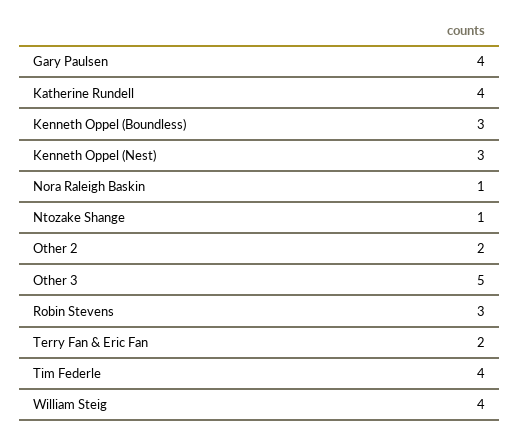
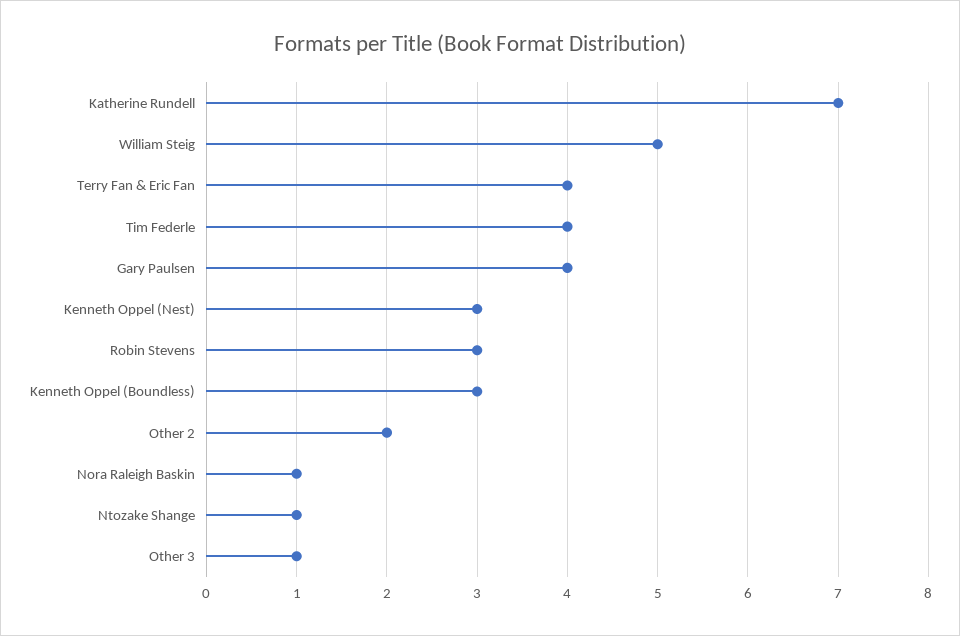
  {
    "Gary Paulsen": 4,
-   "Katherine Rundell": 4,
+   "Katherine Rundell": 7,
    "Kenneth Oppel (Boundless)": 3,
    "Kenneth Oppel (Nest)": 3,
    "Nora Raleigh Baskin": 1,
    "Ntozake Shange": 1,
    "Other 2": 2,
-   "Other 3": 5,
+   "Other 3": 1,
    "Robin Stevens": 3,
-   "Terry Fan & Eric Fan": 2,
+   "Terry Fan & Eric Fan": 4,
    "Tim Federle": 4,
-   "William Steig": 4
+   "William Steig": 5
  }

